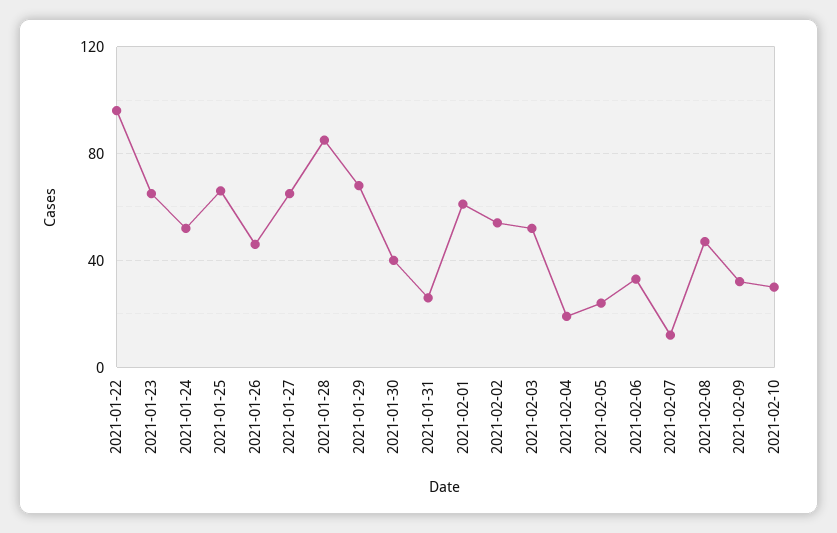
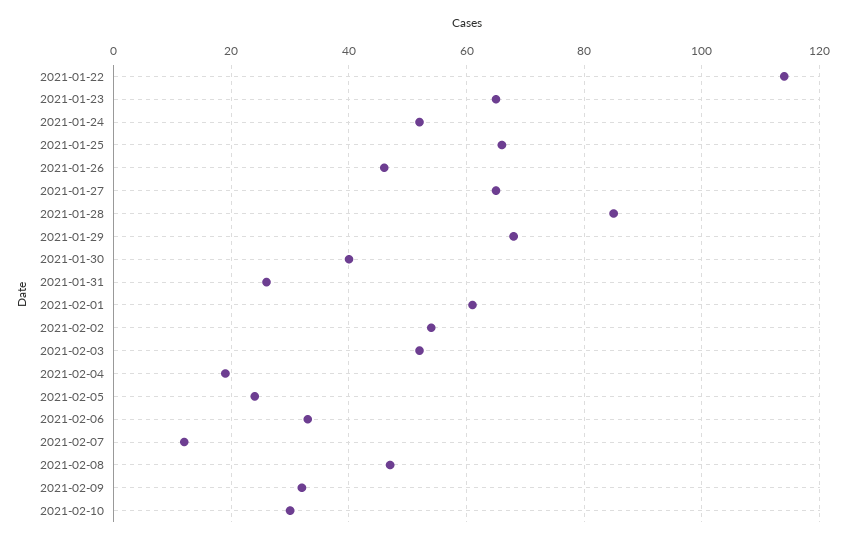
  {
-   "2021-01-22": 95,
+   "2021-01-22": 115,
    "2021-01-23": 65,
    "2021-01-24": 50,
    "2021-01-25": 65,
    "2021-01-26": 45,
    "2021-01-27": 65,
    "2021-01-28": 85,
    "2021-01-29": 70,
    "2021-01-30": 40,
    "2021-01-31": 25,
    "2021-02-01": 60,
    "2021-02-02": 55,
    "2021-02-03": 50,
    "2021-02-04": 20,
    "2021-02-05": 25,
    "2021-02-06": 35,
    "2021-02-07": 10,
    "2021-02-08": 45,
    "2021-02-09": 30,
    "2021-02-10": 30
  }

